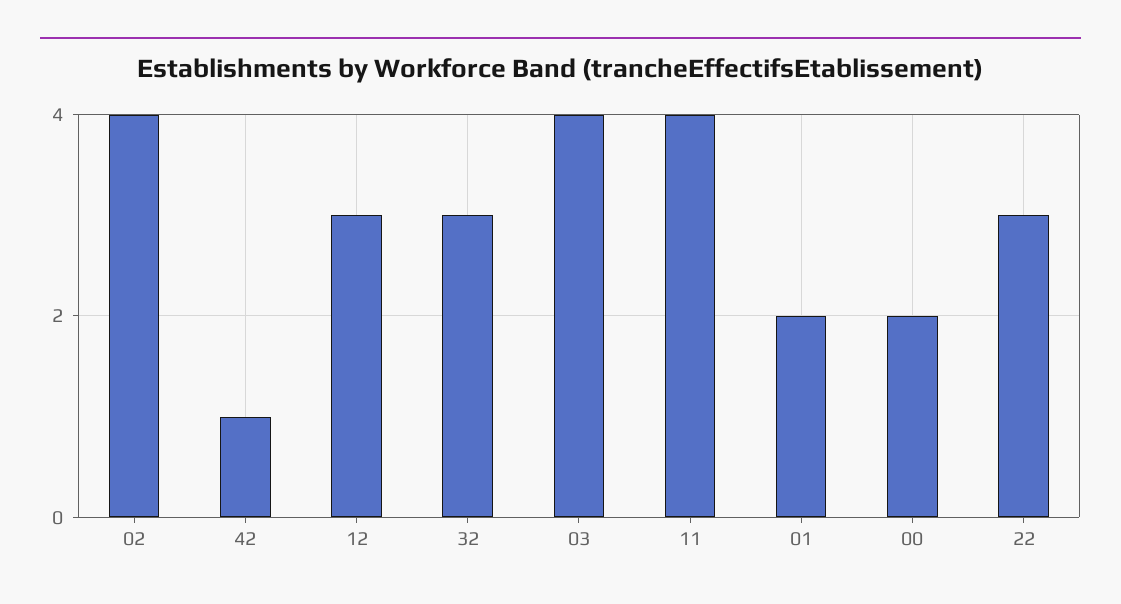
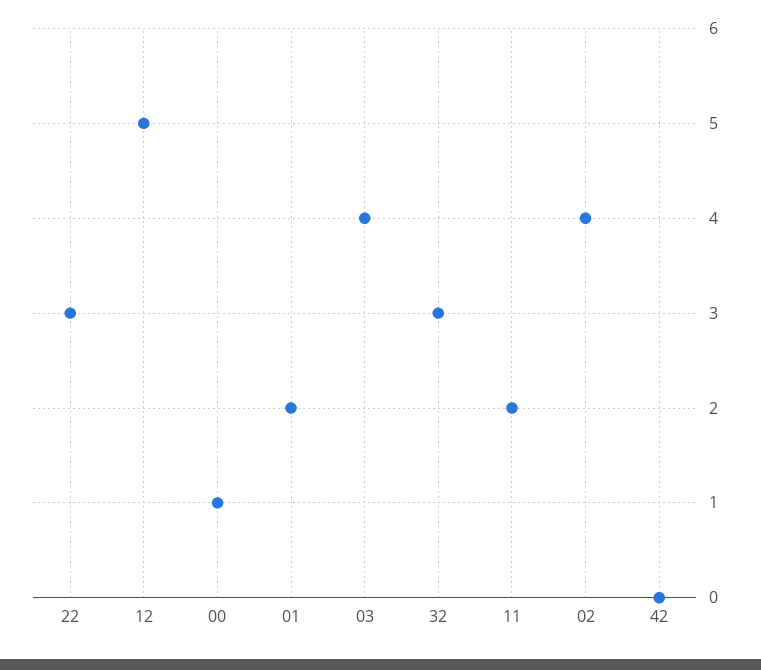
  {
    "02": 4,
-   "42": 1,
+   "42": 0,
-   "12": 3,
+   "12": 5,
    "32": 3,
    "03": 4,
-   "11": 4,
+   "11": 2,
    "01": 2,
-   "00": 2,
+   "00": 1,
    "22": 3
  }

